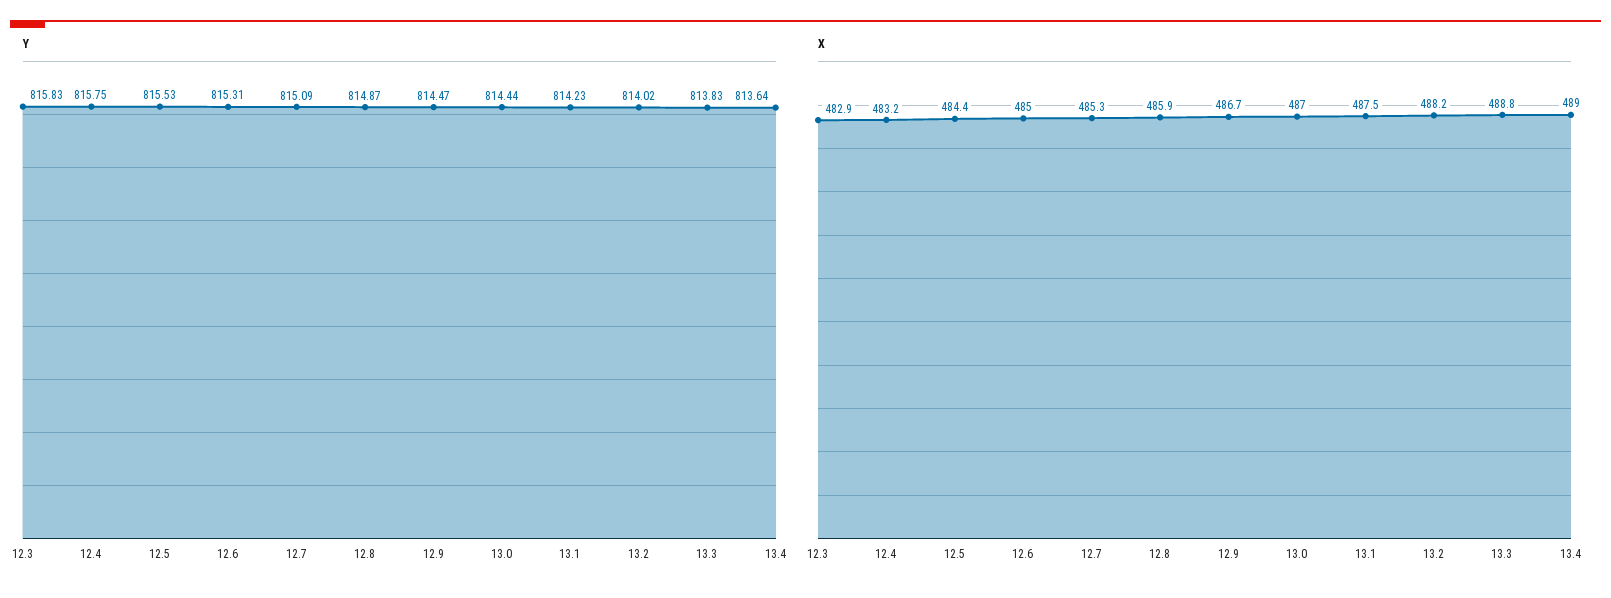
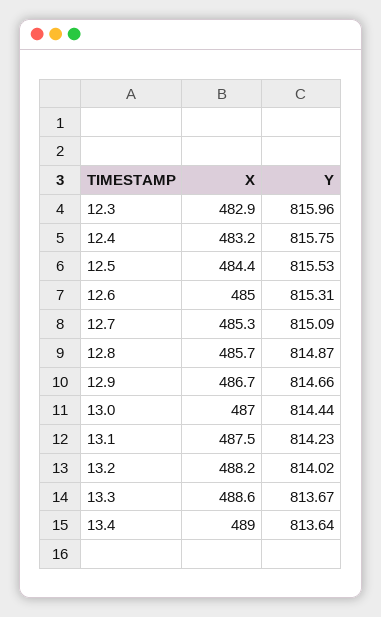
  {
    "Y": {
-     "12.3": 815.83,
+     "12.3": 815.96,
      "12.4": 815.75,
      "12.5": 815.53,
      "12.6": 815.31,
      "12.7": 815.09,
      "12.8": 814.87,
-     "12.9": 814.47,
+     "12.9": 814.66,
      "13.0": 814.44,
      "13.1": 814.23,
      "13.2": 814.02,
-     "13.3": 813.83,
+     "13.3": 813.67,
      "13.4": 813.64
    },
    "X": {
      "12.3": 482.9,
      "12.4": 483.2,
      "12.5": 484.4,
      "12.6": 485,
      "12.7": 485.3,
-     "12.8": 485.9,
+     "12.8": 485.7,
      "12.9": 486.7,
      "13.0": 487,
      "13.1": 487.5,
      "13.2": 488.2,
-     "13.3": 488.8,
+     "13.3": 488.6,
      "13.4": 489
    }
  }

